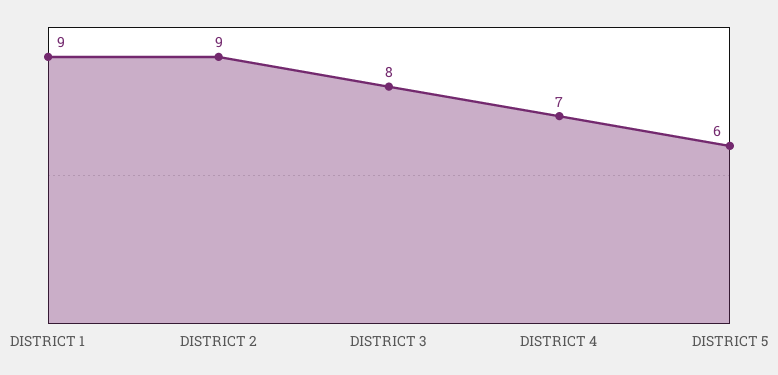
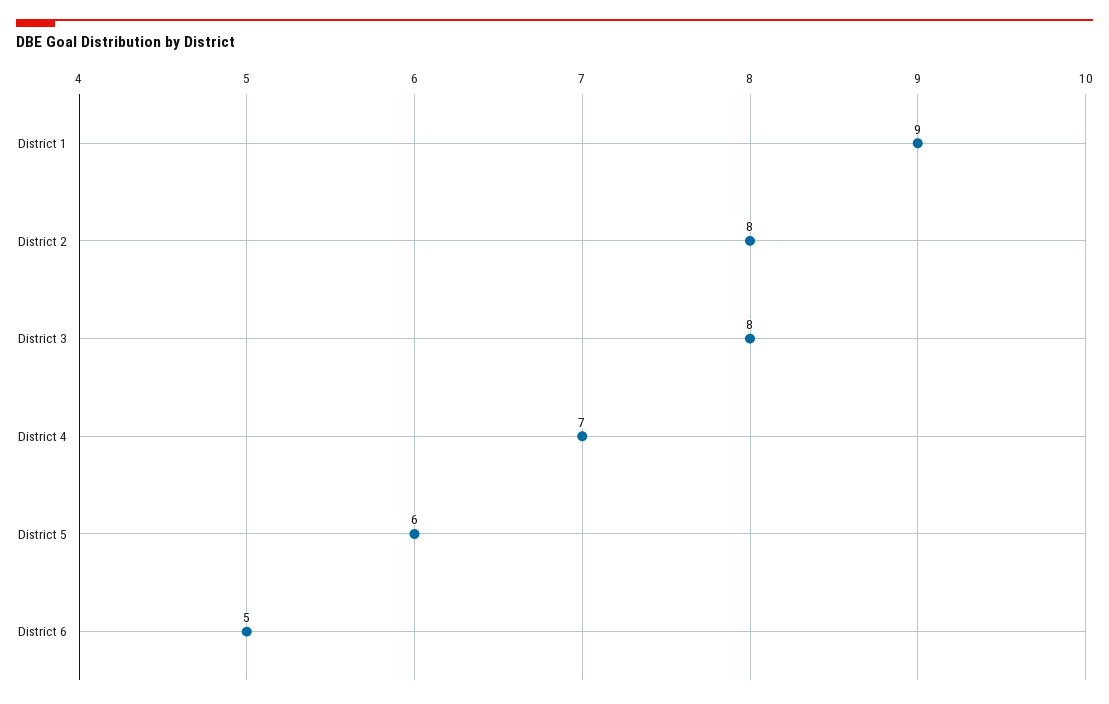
  {
    "DISTRICT 1": 9,
-   "DISTRICT 2": 9,
+   "DISTRICT 2": 8,
    "DISTRICT 3": 8,
    "DISTRICT 4": 7,
-   "DISTRICT 5": 6
+   "DISTRICT 5": 6,
+   "District 6": 5
  }

